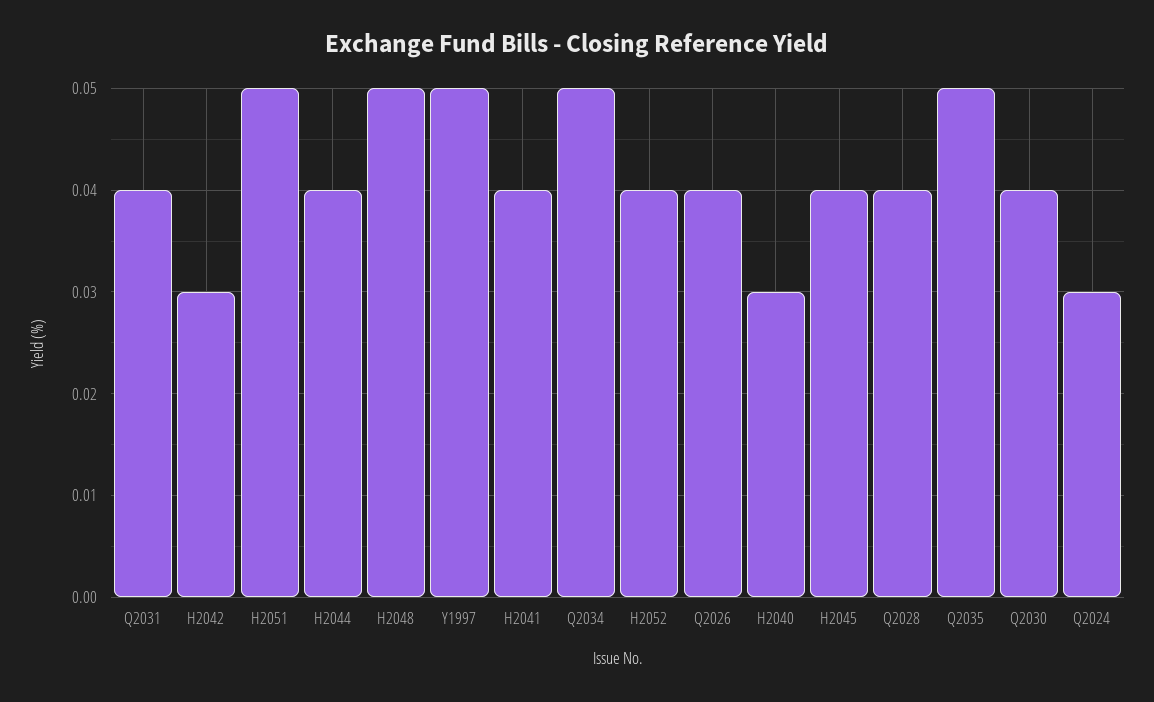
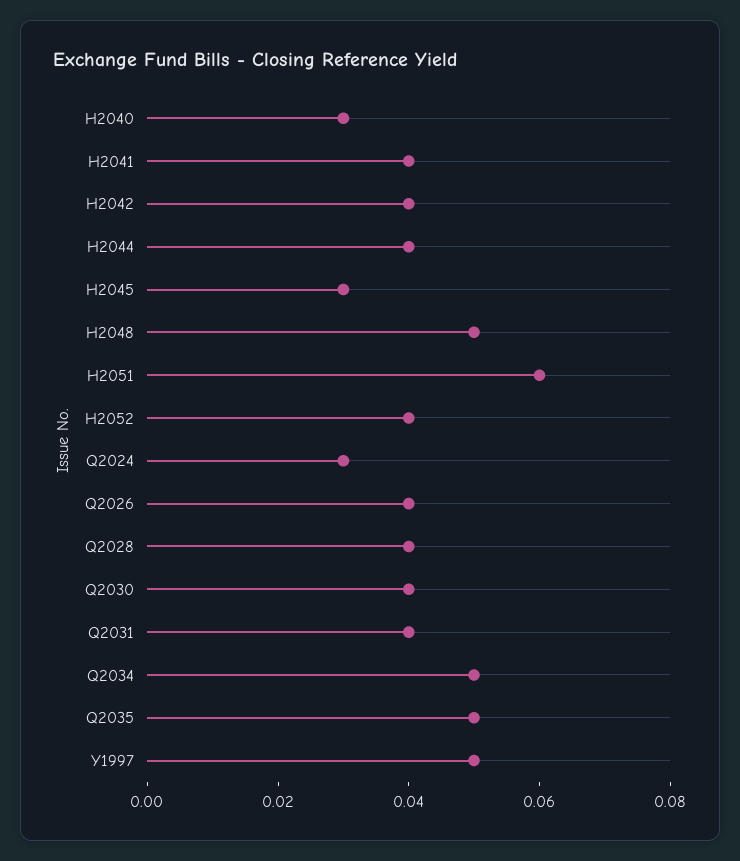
  {
    "Q2031": 0.04,
-   "H2042": 0.03,
+   "H2042": 0.04,
-   "H2051": 0.05,
+   "H2051": 0.06,
    "H2044": 0.04,
    "H2048": 0.05,
    "Y1997": 0.05,
    "H2041": 0.04,
    "Q2034": 0.05,
    "H2052": 0.04,
    "Q2026": 0.04,
    "H2040": 0.03,
-   "H2045": 0.04,
+   "H2045": 0.03,
    "Q2028": 0.04,
    "Q2035": 0.05,
    "Q2030": 0.04,
    "Q2024": 0.03
  }

